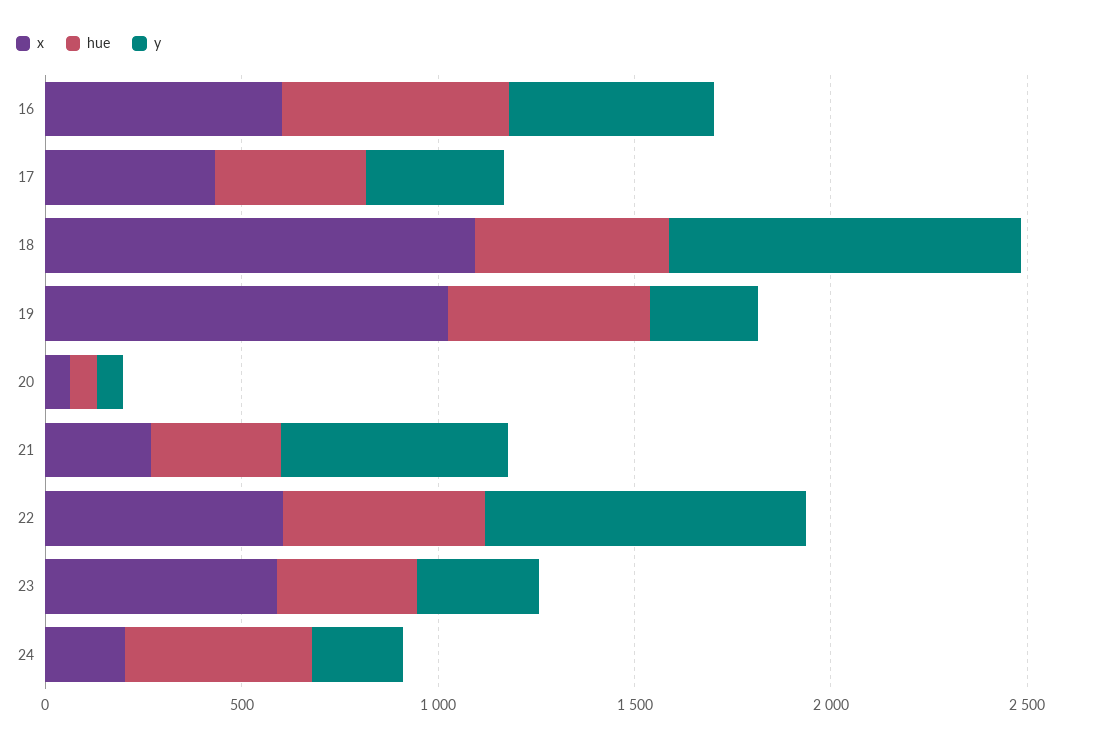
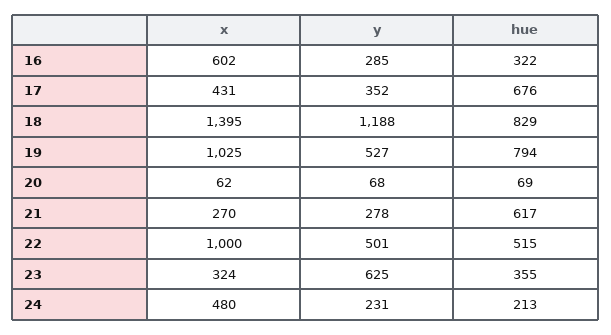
  {
    "x": {
      "16": 602,
      "17": 431,
-     "18": 1100,
+     "18": 1395,
      "19": 1025,
      "20": 62,
      "21": 270,
-     "22": 600,
+     "22": 1000,
-     "23": 600,
+     "23": 324,
-     "24": 200
+     "24": 480
    },
    "hue": {
-     "16": 600,
+     "16": 322,
-     "17": 400,
+     "17": 676,
-     "18": 500,
+     "18": 829,
-     "19": 500,
+     "19": 794,
      "20": 69,
-     "21": 300,
+     "21": 617,
      "22": 515,
      "23": 355,
-     "24": 500
+     "24": 213
    },
    "y": {
-     "16": 500,
+     "16": 285,
      "17": 352,
-     "18": 900,
+     "18": 1188,
-     "19": 300,
+     "19": 527,
      "20": 68,
-     "21": 600,
+     "21": 278,
-     "22": 800,
+     "22": 501,
-     "23": 300,
+     "23": 625,
      "24": 231
    }
  }

